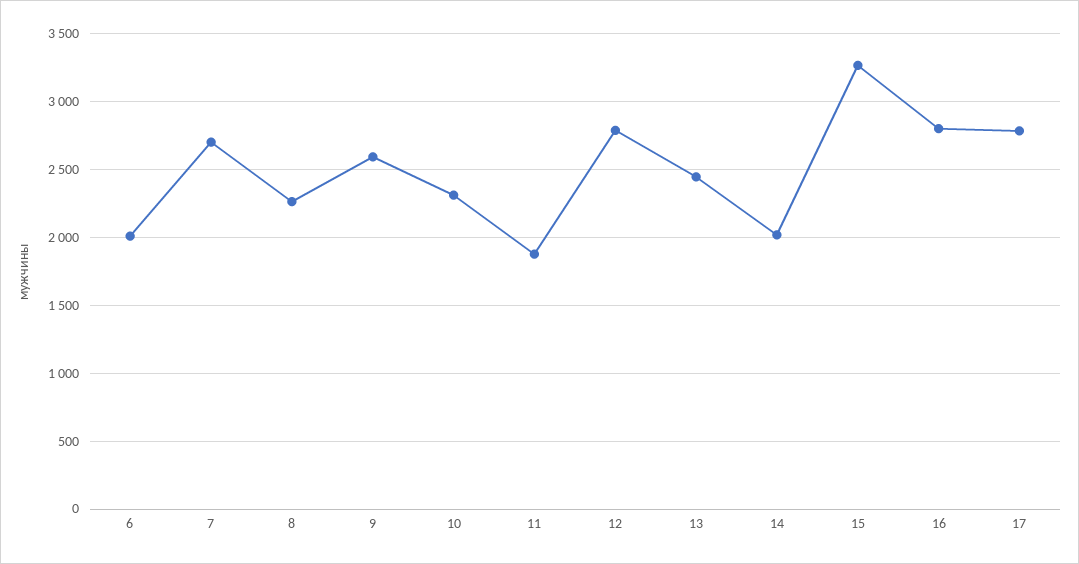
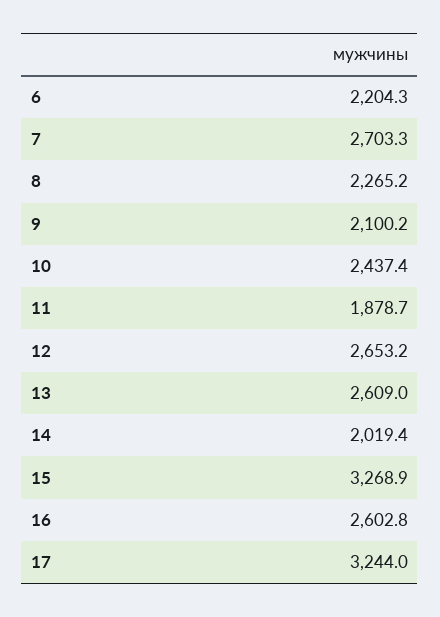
  {
-   "6": 2000,
+   "6": 2204.3,
    "7": 2703.3,
    "8": 2265.2,
-   "9": 2600,
+   "9": 2100.2,
-   "10": 2300,
+   "10": 2437.4,
    "11": 1878.7,
-   "12": 2800,
+   "12": 2653.2,
-   "13": 2450,
+   "13": 2609,
    "14": 2019.4,
    "15": 3268.9,
-   "16": 2800,
+   "16": 2602.8,
-   "17": 2800
+   "17": 3244
  }

